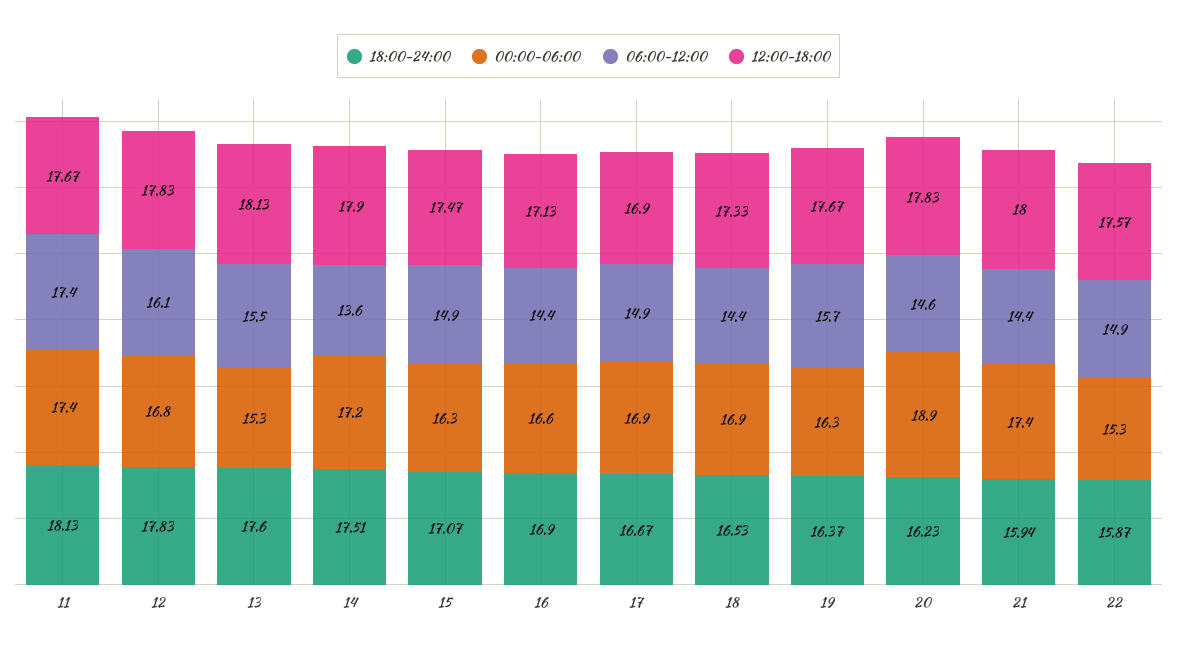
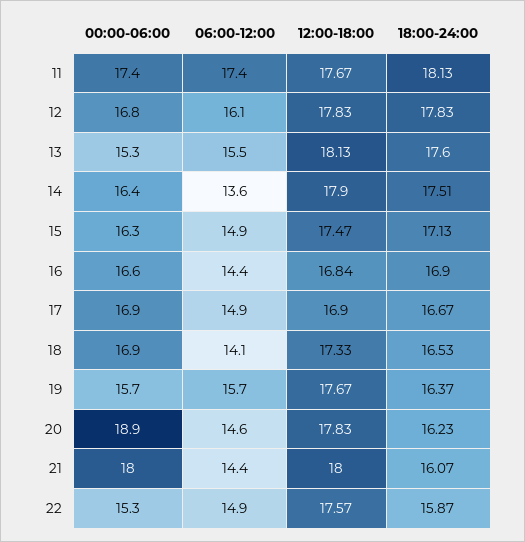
  {
    "18:00-24:00": {
      "11": 18.13,
      "12": 17.83,
      "13": 17.6,
      "14": 17.51,
-     "15": 17.07,
+     "15": 17.13,
      "16": 16.9,
      "17": 16.67,
      "18": 16.53,
      "19": 16.37,
      "20": 16.23,
-     "21": 15.94,
+     "21": 16.07,
      "22": 15.87
    },
    "00:00-06:00": {
      "11": 17.4,
      "12": 16.8,
      "13": 15.3,
-     "14": 17.2,
+     "14": 16.4,
      "15": 16.3,
      "16": 16.6,
      "17": 16.9,
      "18": 16.9,
-     "19": 16.3,
+     "19": 15.7,
      "20": 18.9,
-     "21": 17.4,
+     "21": 18,
      "22": 15.3
    },
    "06:00-12:00": {
      "11": 17.4,
      "12": 16.1,
      "13": 15.5,
      "14": 13.6,
      "15": 14.9,
      "16": 14.4,
      "17": 14.9,
-     "18": 14.4,
+     "18": 14.1,
      "19": 15.7,
      "20": 14.6,
      "21": 14.4,
      "22": 14.9
    },
    "12:00-18:00": {
      "11": 17.67,
      "12": 17.83,
      "13": 18.13,
      "14": 17.9,
      "15": 17.47,
-     "16": 17.13,
+     "16": 16.84,
      "17": 16.9,
      "18": 17.33,
      "19": 17.67,
      "20": 17.83,
      "21": 18,
      "22": 17.57
    }
  }

